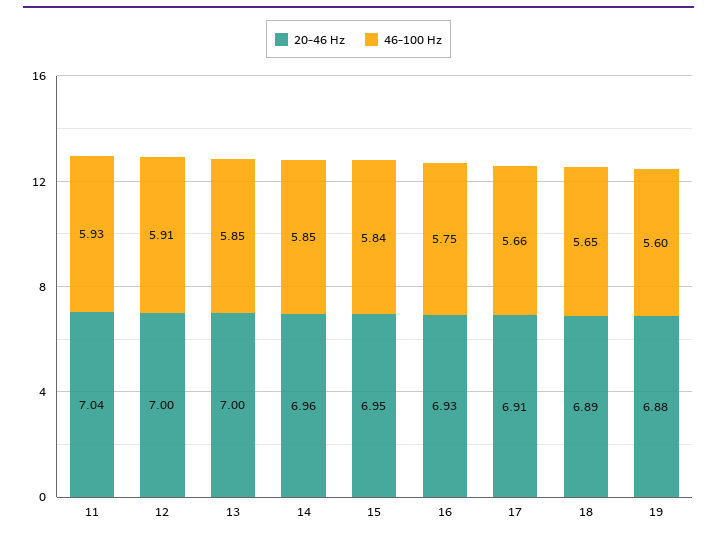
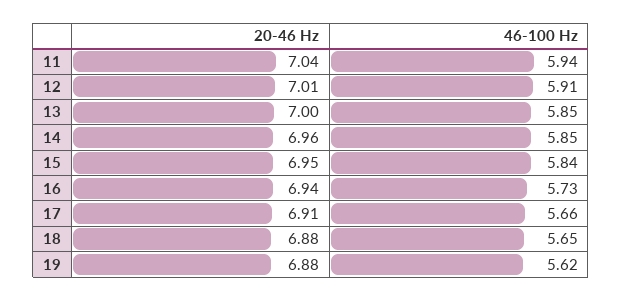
  {
    "20-46 Hz": {
      "11": 7.04,
-     "12": 7,
+     "12": 7.01,
      "13": 7,
      "14": 6.96,
      "15": 6.95,
-     "16": 6.93,
+     "16": 6.94,
      "17": 6.91,
-     "18": 6.89,
+     "18": 6.88,
      "19": 6.88
    },
    "46-100 Hz": {
-     "11": 5.93,
+     "11": 5.94,
      "12": 5.91,
      "13": 5.85,
      "14": 5.85,
      "15": 5.84,
-     "16": 5.75,
+     "16": 5.73,
      "17": 5.66,
      "18": 5.65,
-     "19": 5.6
+     "19": 5.62
    }
  }

